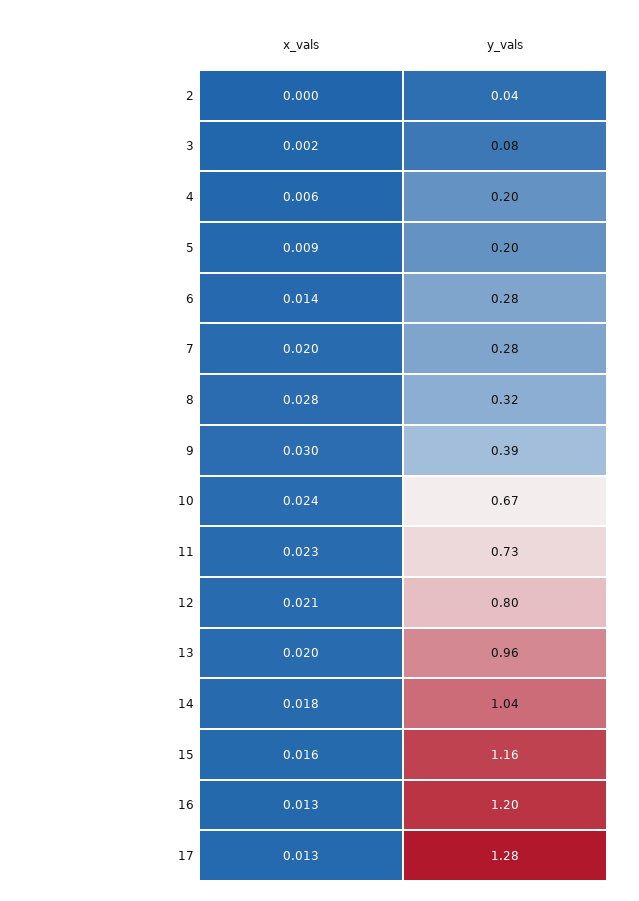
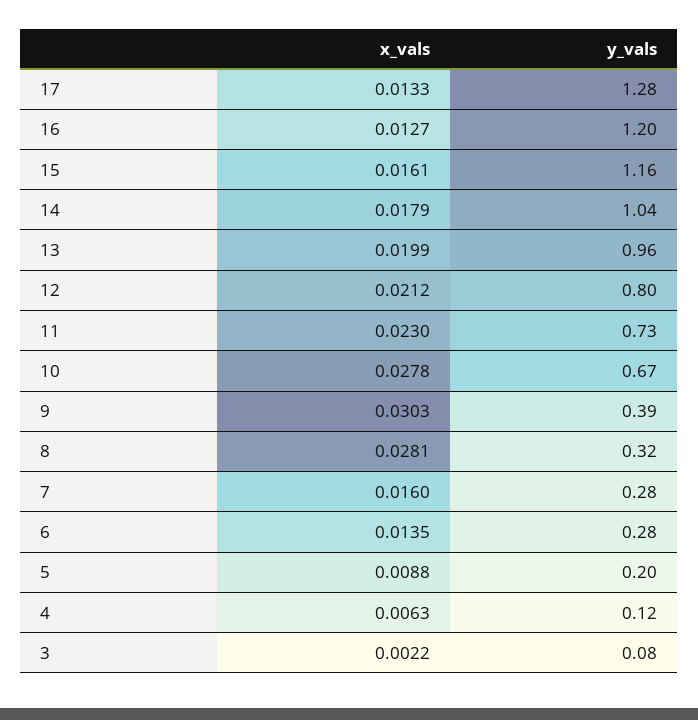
  {
    "x_vals": {
-     "2": 0,
      "3": 0.0022,
      "4": 0.0063,
      "5": 0.0088,
      "6": 0.0135,
-     "7": 0.02,
+     "7": 0.016,
      "8": 0.0281,
      "9": 0.0303,
-     "10": 0.024,
+     "10": 0.0278,
      "11": 0.023,
      "12": 0.0212,
      "13": 0.0199,
      "14": 0.0179,
      "15": 0.0161,
      "16": 0.0127,
      "17": 0.0133
    },
    "y_vals": {
-     "2": 0.04,
      "3": 0.08,
-     "4": 0.2,
+     "4": 0.12,
      "5": 0.2,
      "6": 0.28,
      "7": 0.28,
      "8": 0.32,
      "9": 0.39,
      "10": 0.67,
      "11": 0.73,
      "12": 0.8,
      "13": 0.96,
      "14": 1.04,
      "15": 1.16,
      "16": 1.2,
      "17": 1.28
    }
  }

